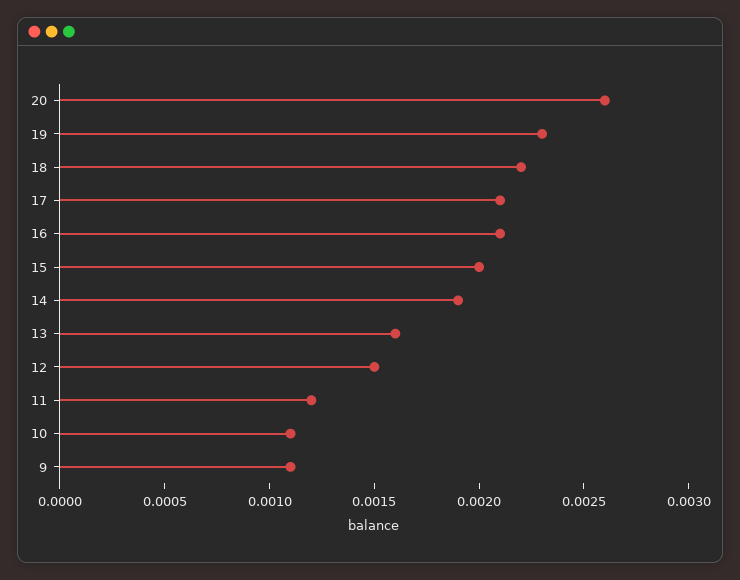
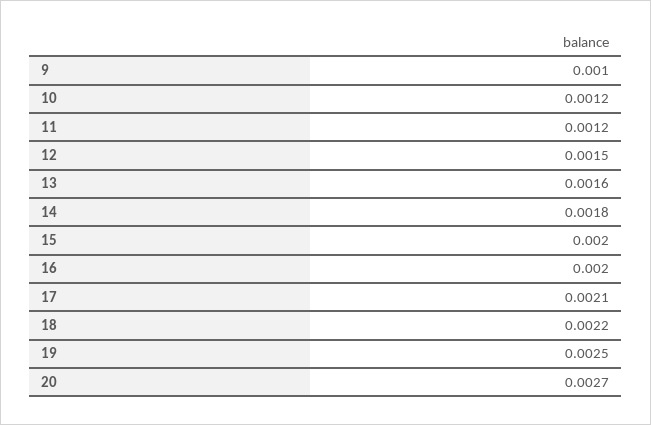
  {
-   "20": 0.0026,
+   "20": 0.0027,
-   "19": 0.0023,
+   "19": 0.0025,
    "18": 0.0022,
    "17": 0.0021,
-   "16": 0.0021,
+   "16": 0.002,
    "15": 0.002,
-   "14": 0.0019,
+   "14": 0.0018,
    "13": 0.0016,
    "12": 0.0015,
    "11": 0.0012,
-   "10": 0.0011,
+   "10": 0.0012,
-   "9": 0.0011
+   "9": 0.001
  }

